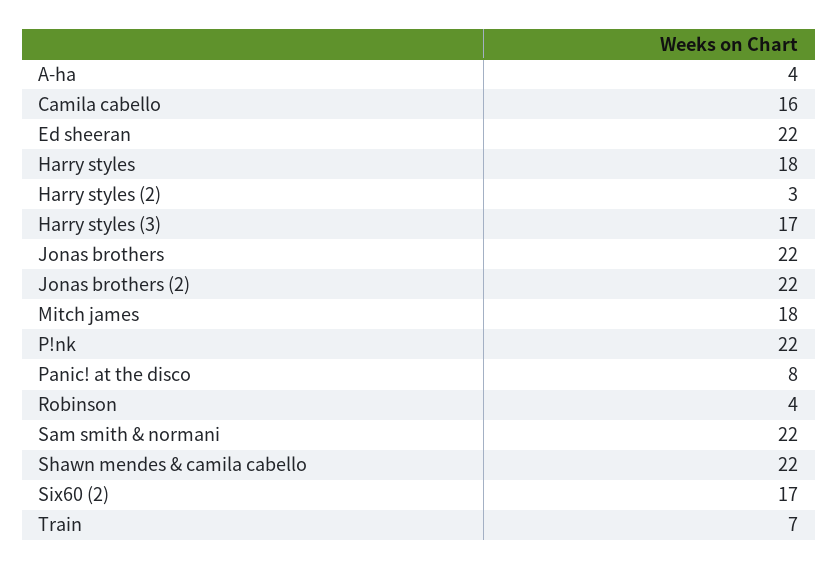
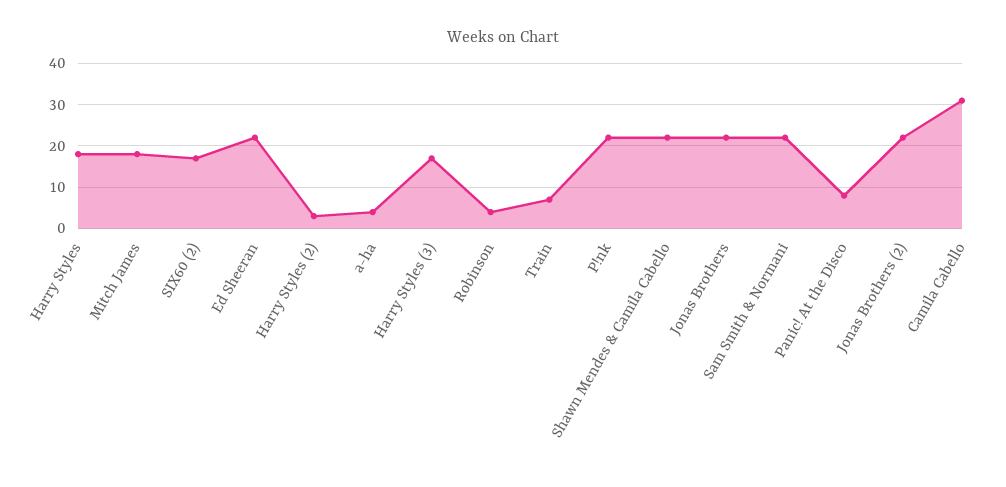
  {
    "A-ha": 4,
-   "Camila cabello": 16,
+   "Camila cabello": 30,
    "Ed sheeran": 22,
    "Harry styles": 18,
    "Harry styles (2)": 3,
    "Harry styles (3)": 17,
    "Jonas brothers": 22,
    "Jonas brothers (2)": 22,
    "Mitch james": 18,
    "P!nk": 22,
    "Panic! at the disco": 8,
    "Robinson": 4,
    "Sam smith & normani": 22,
    "Shawn mendes & camila cabello": 22,
    "Six60 (2)": 17,
    "Train": 7
  }

